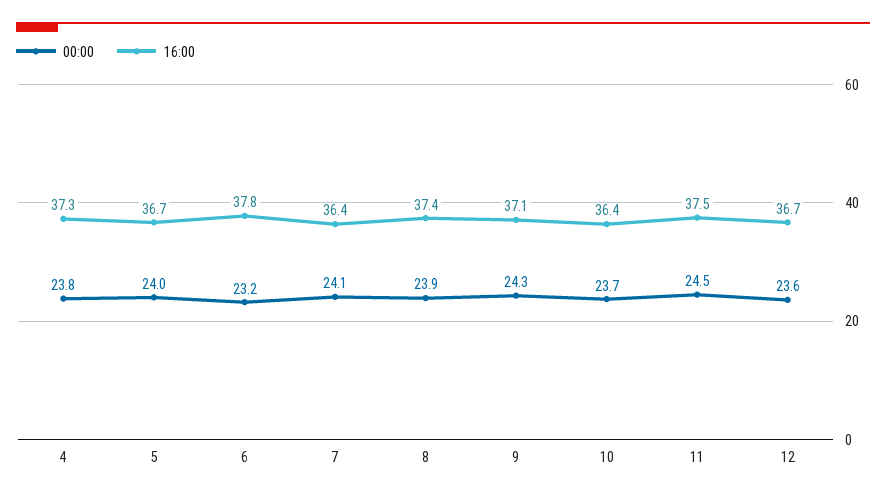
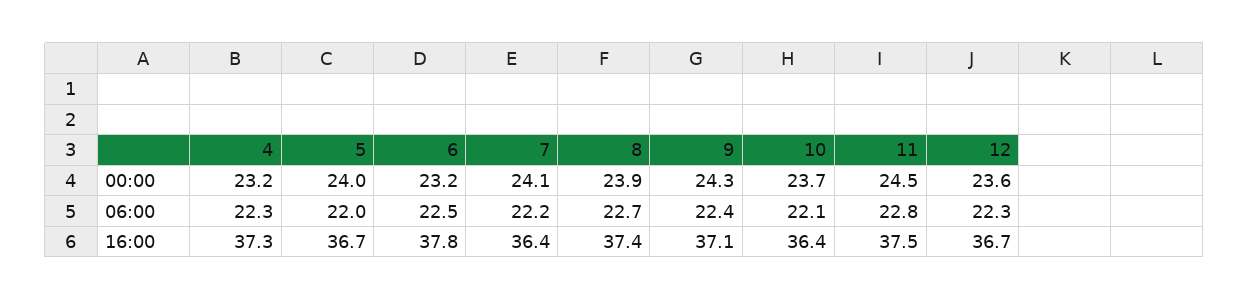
  {
    "00:00": {
-     "4": 23.8,
+     "4": 23.2,
      "5": 24,
      "6": 23.2,
      "7": 24.1,
      "8": 23.9,
      "9": 24.3,
      "10": 23.7,
      "11": 24.5,
      "12": 23.6
    },
    "16:00": {
      "4": 37.3,
      "5": 36.7,
      "6": 37.8,
      "7": 36.4,
      "8": 37.4,
      "9": 37.1,
      "10": 36.4,
      "11": 37.5,
      "12": 36.7
-   }
+   },
+   "06:00": {
+     "4": 22.3,
+     "5": 22,
+     "6": 22.5,
+     "7": 22.2,
+     "8": 22.7,
+     "9": 22.4,
+     "10": 22.1,
+     "11": 22.8,
+     "12": 22.3
+   }
  }

